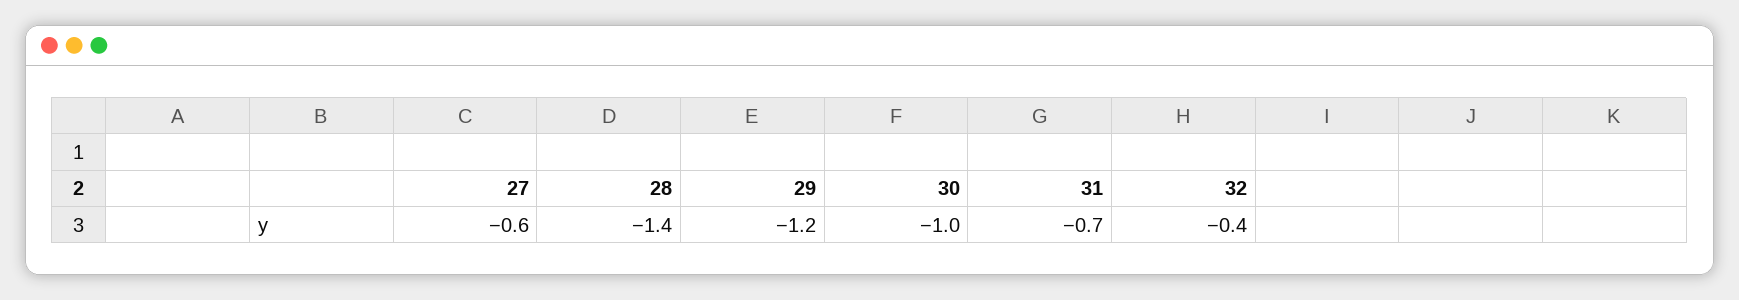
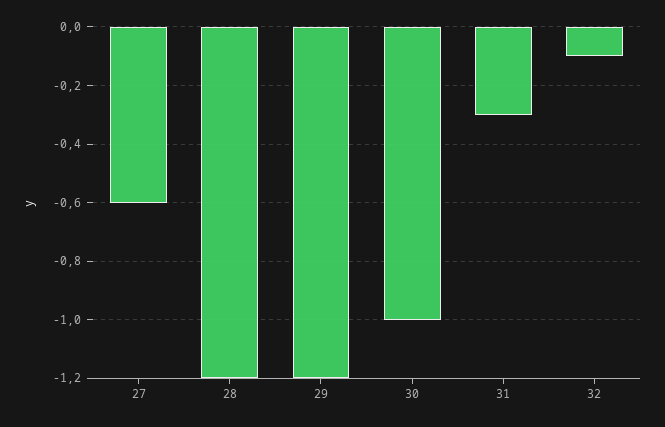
  {
    "27": -0.6,
-   "28": -1.4,
+   "28": -1.2,
    "29": -1.2,
    "30": -1,
-   "31": -0.7,
+   "31": -0.3,
-   "32": -0.4
+   "32": -0.1
  }

